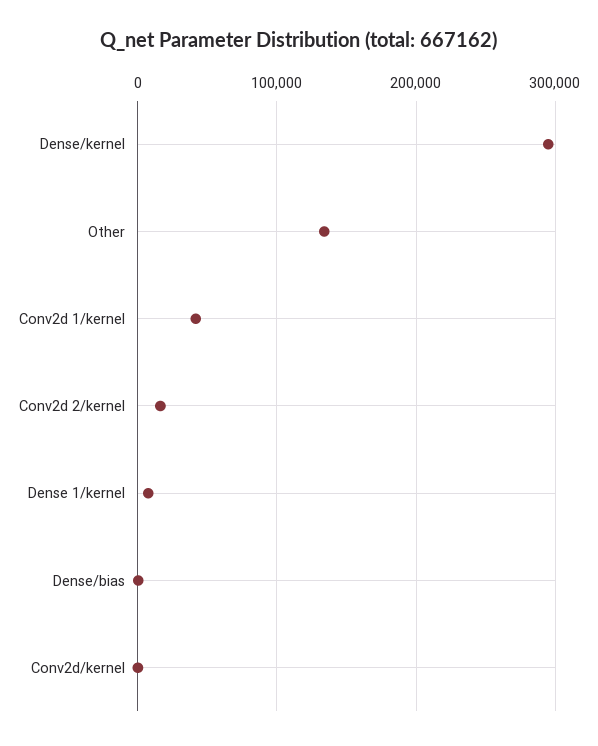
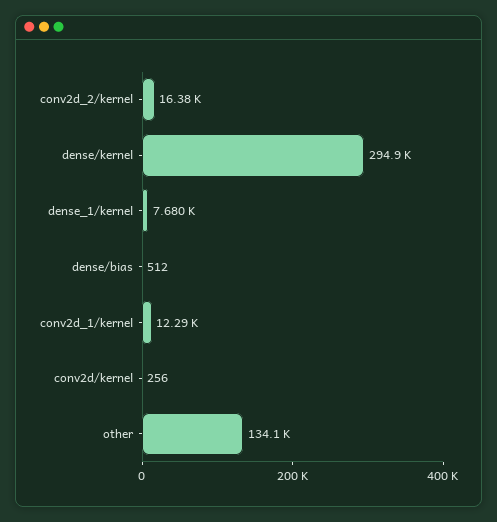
  {
    "Dense/kernel": 294900,
    "Other": 134100,
-   "Conv2d 1/kernel": 40000,
+   "Conv2d 1/kernel": 12290,
    "Conv2d 2/kernel": 16380,
    "Dense 1/kernel": 7680,
    "Dense/bias": 512,
    "Conv2d/kernel": 256
  }

